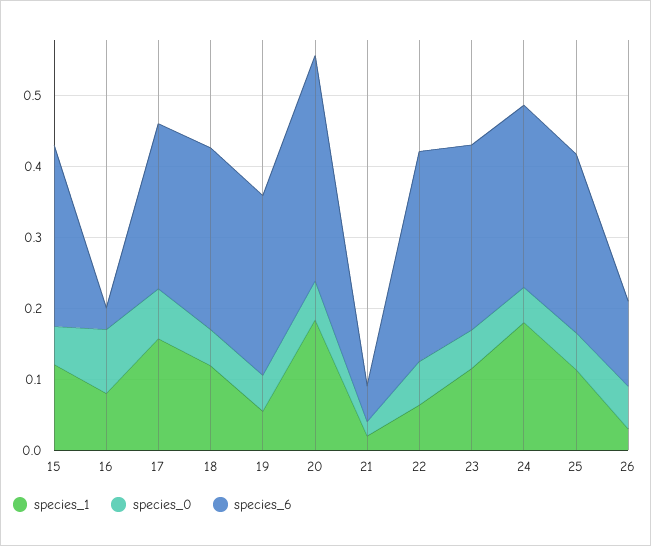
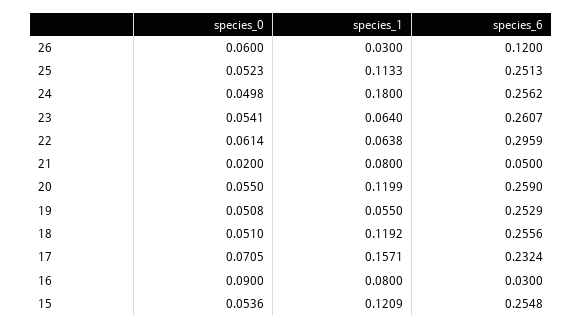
  {
    "species_1": {
      "15": 0.1209,
      "16": 0.08,
      "17": 0.1571,
      "18": 0.1192,
      "19": 0.055,
-     "20": 0.18,
+     "20": 0.1199,
-     "21": 0.02,
+     "21": 0.08,
      "22": 0.0638,
-     "23": 0.12,
+     "23": 0.064,
      "24": 0.18,
      "25": 0.1133,
      "26": 0.03
    },
    "species_0": {
      "15": 0.0536,
      "16": 0.09,
      "17": 0.0705,
      "18": 0.051,
      "19": 0.0508,
      "20": 0.055,
      "21": 0.02,
      "22": 0.0614,
      "23": 0.0541,
      "24": 0.0498,
      "25": 0.0523,
      "26": 0.06
    },
    "species_6": {
      "15": 0.2548,
      "16": 0.03,
      "17": 0.2324,
      "18": 0.2556,
      "19": 0.2529,
-     "20": 0.32,
+     "20": 0.259,
      "21": 0.05,
      "22": 0.2959,
      "23": 0.2607,
      "24": 0.2562,
      "25": 0.2513,
      "26": 0.12
    }
  }

